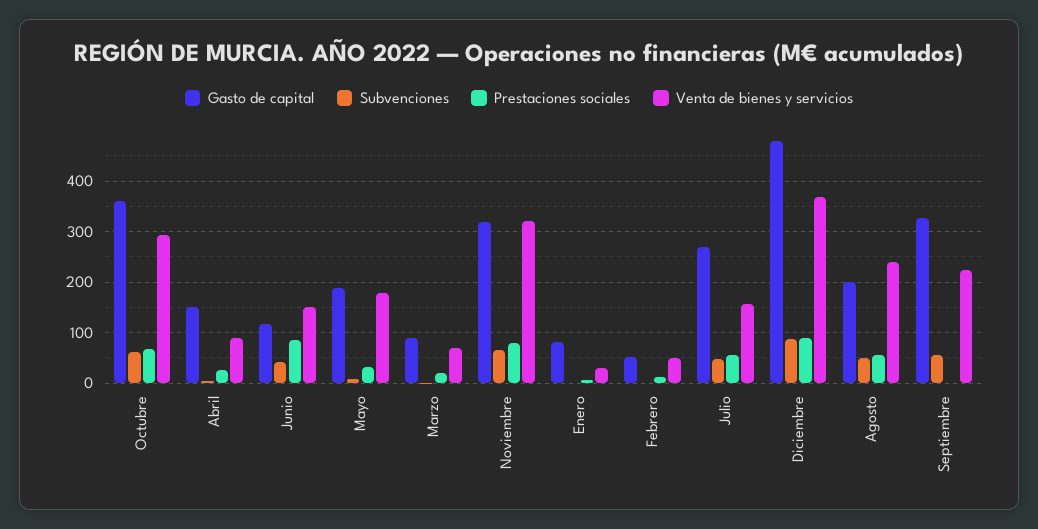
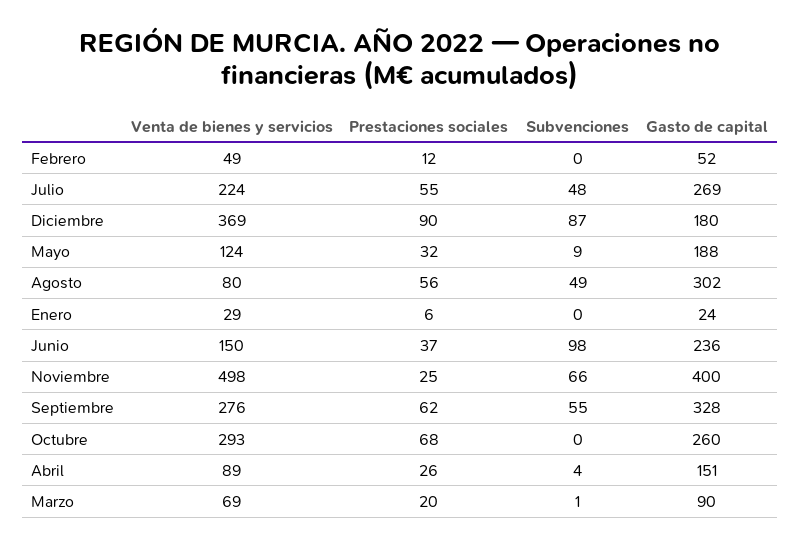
  {
    "Gasto de capital": {
-     "Octubre": 360,
+     "Octubre": 260,
      "Abril": 151,
-     "Junio": 120,
+     "Junio": 236,
      "Mayo": 188,
      "Marzo": 90,
-     "Noviembre": 320,
+     "Noviembre": 400,
-     "Enero": 80,
+     "Enero": 24,
      "Febrero": 52,
      "Julio": 269,
-     "Diciembre": 480,
+     "Diciembre": 180,
-     "Agosto": 200,
+     "Agosto": 302,
      "Septiembre": 328
    },
    "Subvenciones": {
-     "Octubre": 60,
+     "Octubre": 0,
      "Abril": 4,
-     "Junio": 40,
+     "Junio": 98,
      "Mayo": 9,
      "Marzo": 1,
      "Noviembre": 66,
      "Enero": 0,
      "Febrero": 0,
      "Julio": 48,
      "Diciembre": 87,
      "Agosto": 49,
      "Septiembre": 55
    },
    "Prestaciones sociales": {
      "Octubre": 68,
      "Abril": 26,
-     "Junio": 80,
+     "Junio": 37,
      "Mayo": 32,
      "Marzo": 20,
-     "Noviembre": 80,
+     "Noviembre": 25,
      "Enero": 6,
      "Febrero": 12,
      "Julio": 55,
      "Diciembre": 90,
      "Agosto": 56,
-     "Septiembre": 0
+     "Septiembre": 62
    },
    "Venta de bienes y servicios": {
      "Octubre": 293,
      "Abril": 89,
      "Junio": 150,
-     "Mayo": 180,
+     "Mayo": 124,
      "Marzo": 69,
-     "Noviembre": 320,
+     "Noviembre": 498,
      "Enero": 29,
      "Febrero": 49,
-     "Julio": 160,
+     "Julio": 224,
      "Diciembre": 369,
-     "Agosto": 240,
+     "Agosto": 80,
-     "Septiembre": 220
+     "Septiembre": 276
    }
  }

